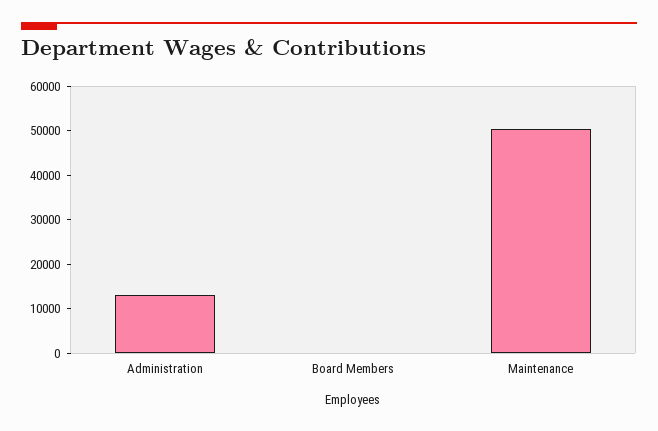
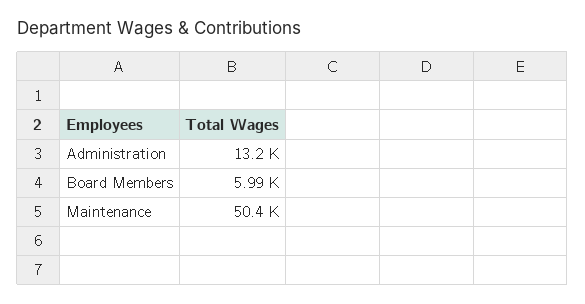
  {
    "Administration": 13200,
-   "Board Members": 0,
+   "Board Members": 5990,
    "Maintenance": 50400
  }

